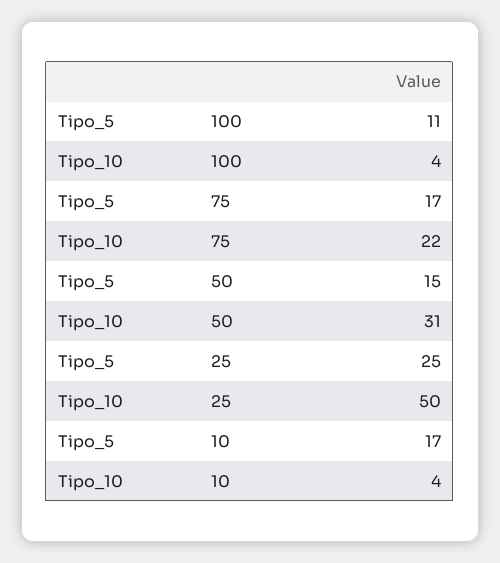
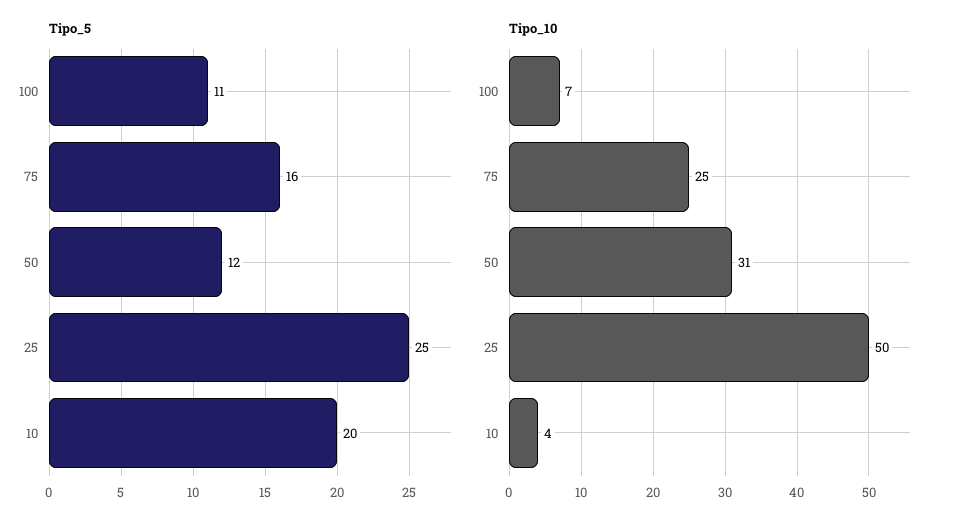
  {
    "Tipo_5": {
      "100": 11,
-     "75": 17,
+     "75": 16,
-     "50": 15,
+     "50": 12,
      "25": 25,
-     "10": 17
+     "10": 20
    },
    "Tipo_10": {
-     "100": 4,
+     "100": 7,
-     "75": 22,
+     "75": 25,
      "50": 31,
      "25": 50,
      "10": 4
    }
  }

